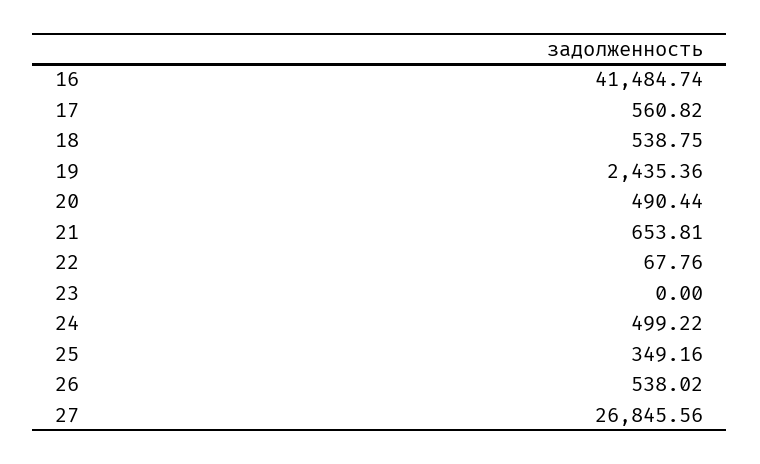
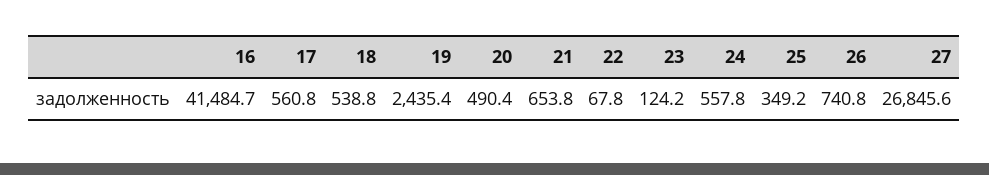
  {
    "16": 41484.74,
    "17": 560.82,
    "18": 538.75,
    "19": 2435.36,
    "20": 490.44,
    "21": 653.81,
    "22": 67.76,
-   "23": 0,
+   "23": 124.2,
-   "24": 499.22,
+   "24": 557.8,
    "25": 349.16,
-   "26": 538.02,
+   "26": 740.8,
    "27": 26845.56
  }

